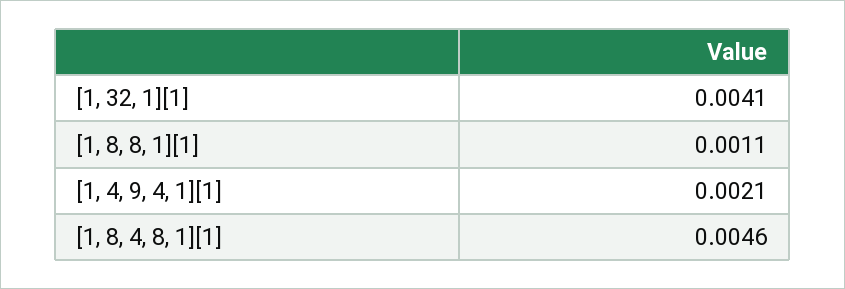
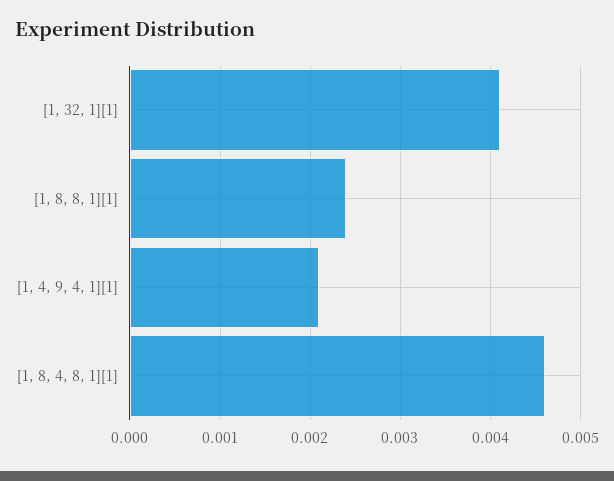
  {
    "[1, 32, 1][1]": 0.0041,
-   "[1, 8, 8, 1][1]": 0.0011,
+   "[1, 8, 8, 1][1]": 0.0024,
    "[1, 4, 9, 4, 1][1]": 0.0021,
    "[1, 8, 4, 8, 1][1]": 0.0046
  }

